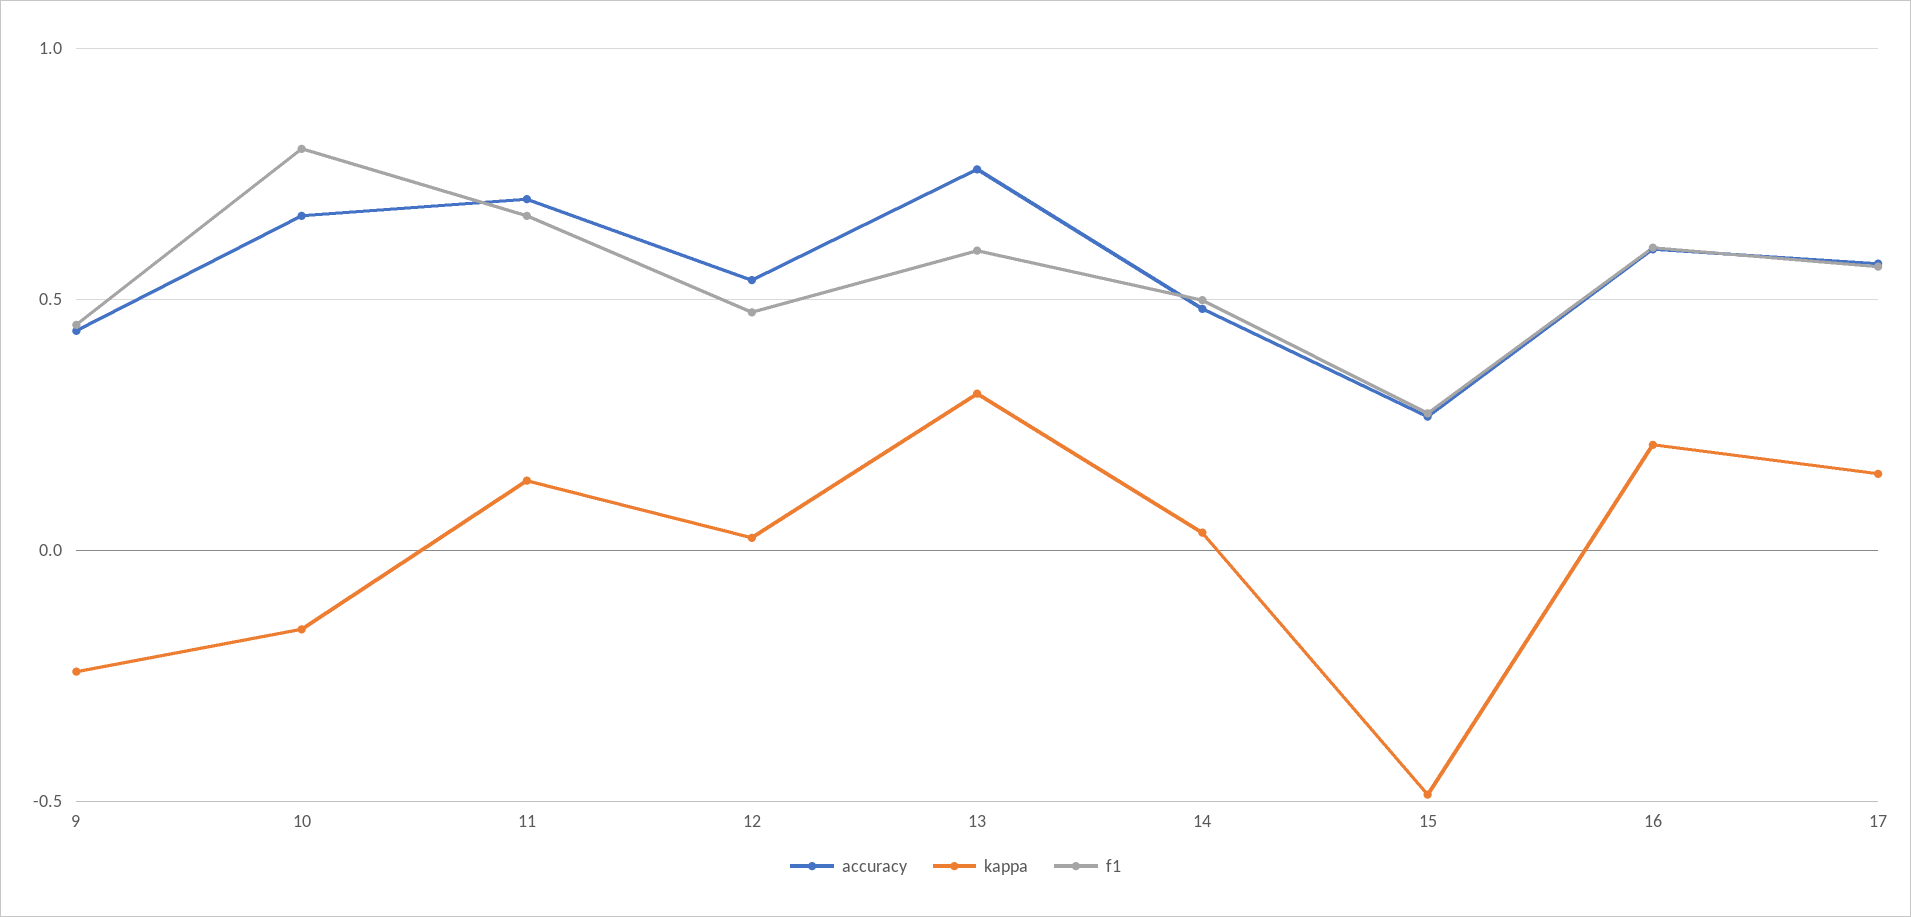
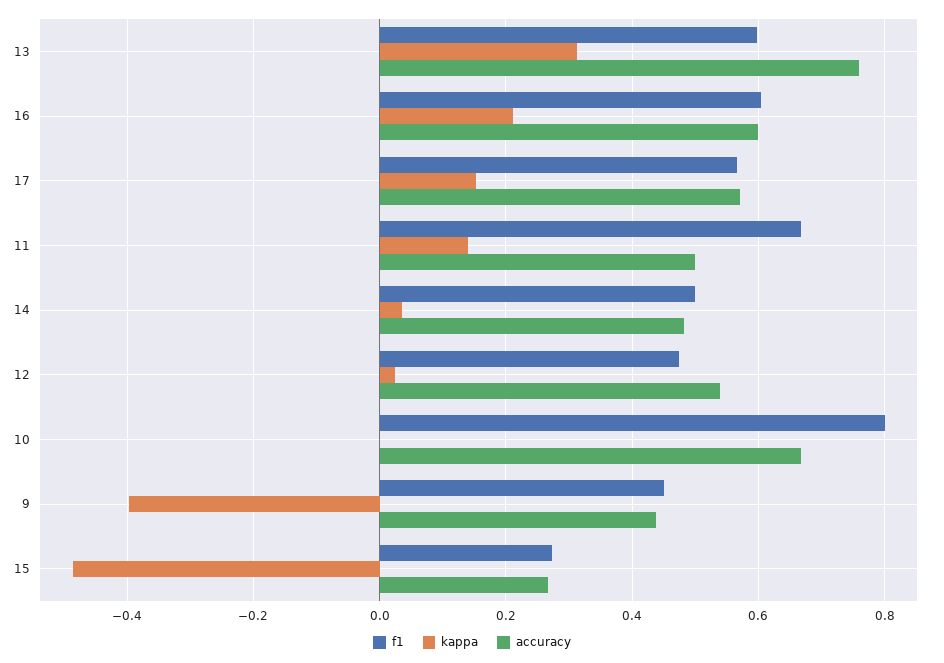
  {
    "accuracy": {
      "9": 0.44,
      "10": 0.66,
-     "11": 0.7,
+     "11": 0.5,
      "12": 0.54,
      "13": 0.76,
      "14": 0.48,
      "15": 0.26,
      "16": 0.6,
      "17": 0.58
    },
    "kappa": {
-     "9": -0.25,
+     "9": -0.4,
-     "10": -0.15,
+     "10": 0,
      "11": 0.14,
      "12": 0.02,
      "13": 0.32,
      "14": 0.04,
      "15": -0.48,
      "16": 0.22,
      "17": 0.16
    },
    "f1": {
      "9": 0.44,
      "10": 0.8,
      "11": 0.66,
      "12": 0.48,
      "13": 0.6,
      "14": 0.5,
      "15": 0.28,
      "16": 0.6,
      "17": 0.56
    }
  }

